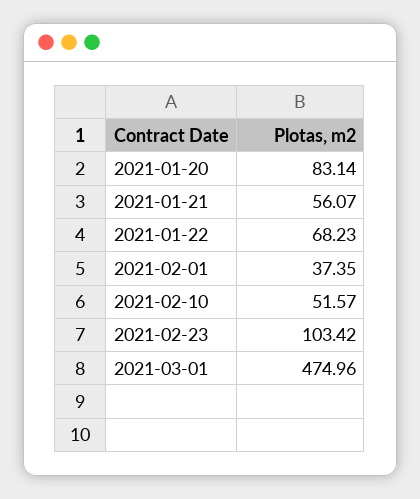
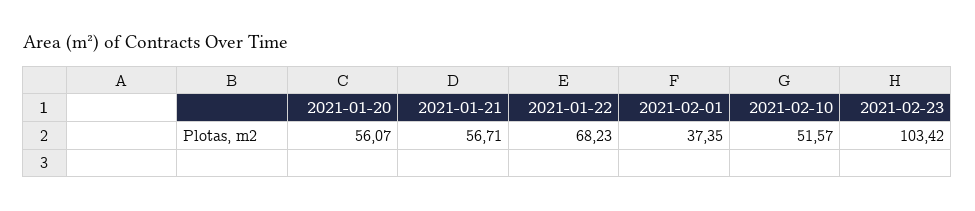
  {
-   "2021-01-20": 83.14,
+   "2021-01-20": 56.07,
-   "2021-01-21": 56.07,
+   "2021-01-21": 56.71,
    "2021-01-22": 68.23,
    "2021-02-01": 37.35,
    "2021-02-10": 51.57,
-   "2021-02-23": 103.42,
+   "2021-02-23": 103.42
-   "2021-03-01": 474.96
  }

